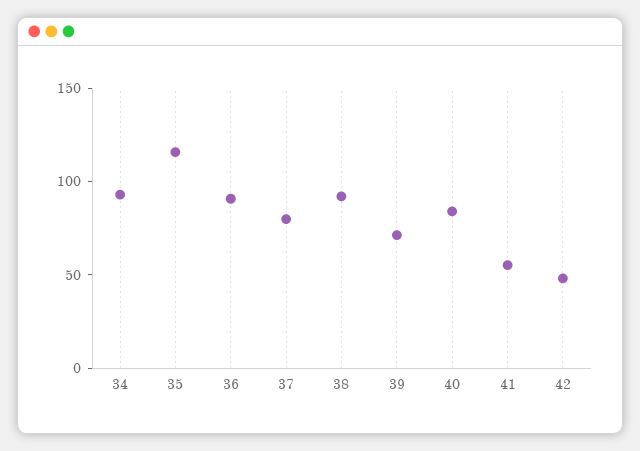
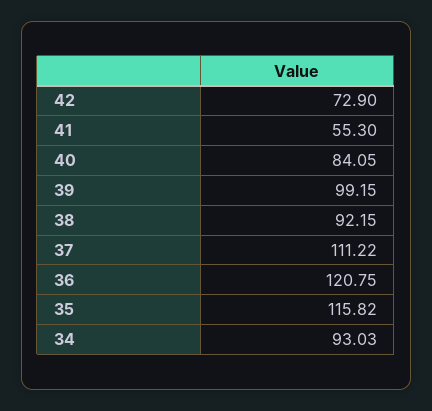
  {
    "34": 93.03,
    "35": 115.82,
-   "36": 90,
+   "36": 120.75,
-   "37": 80,
+   "37": 111.22,
    "38": 92.15,
-   "39": 70,
+   "39": 99.15,
    "40": 84.05,
    "41": 55.3,
-   "42": 50
+   "42": 72.9
  }

